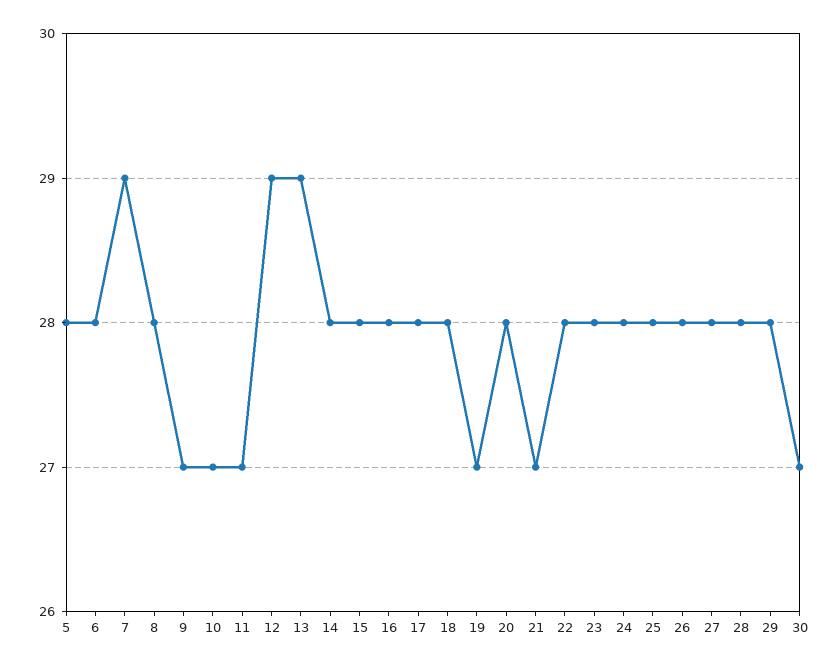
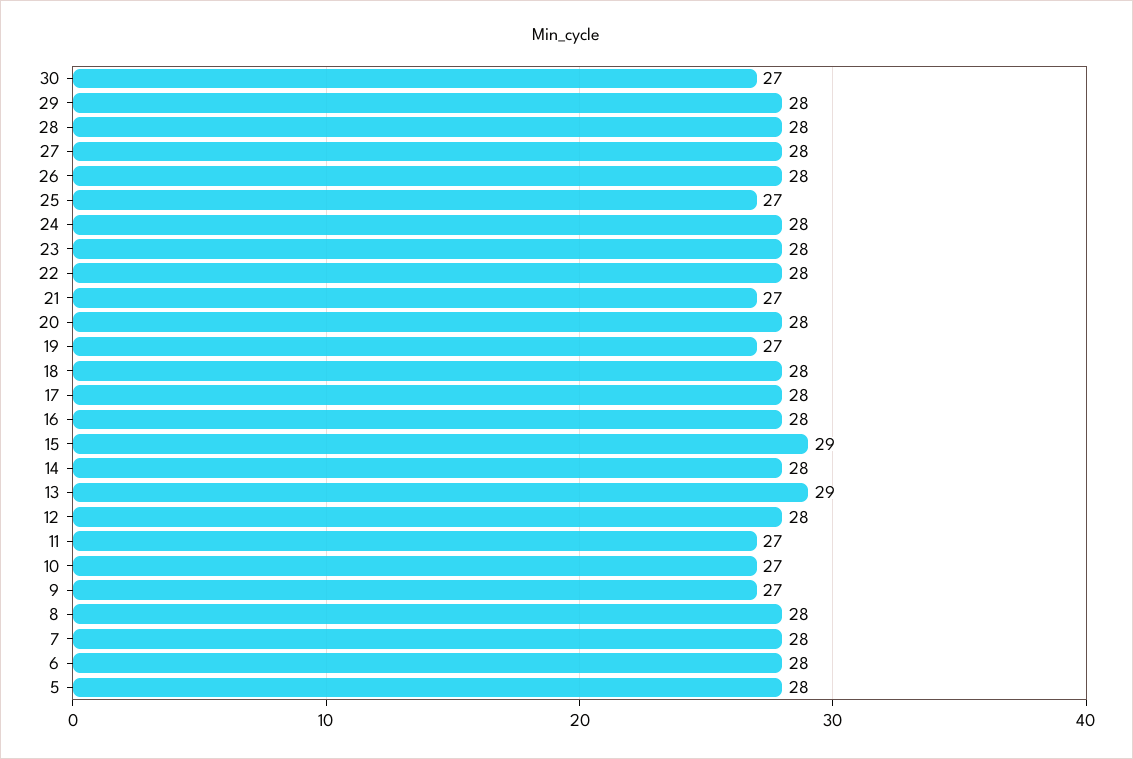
  {
    "5": 28,
    "6": 28,
-   "7": 29,
+   "7": 28,
    "8": 28,
    "9": 27,
    "10": 27,
    "11": 27,
-   "12": 29,
+   "12": 28,
    "13": 29,
    "14": 28,
-   "15": 28,
+   "15": 29,
    "16": 28,
    "17": 28,
    "18": 28,
    "19": 27,
    "20": 28,
    "21": 27,
    "22": 28,
    "23": 28,
    "24": 28,
-   "25": 28,
+   "25": 27,
    "26": 28,
    "27": 28,
    "28": 28,
    "29": 28,
    "30": 27
  }

